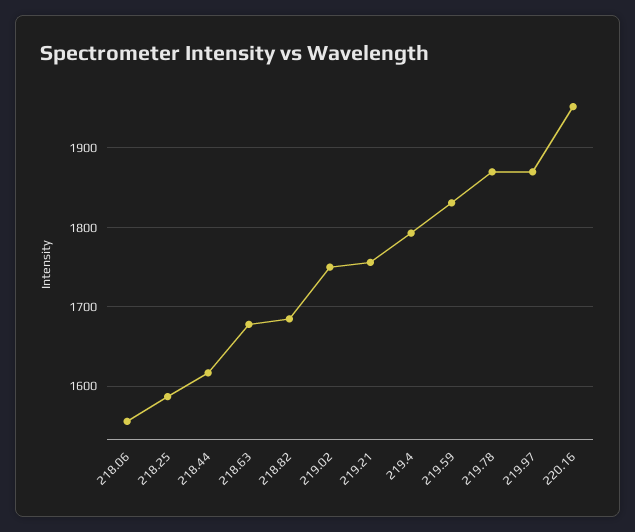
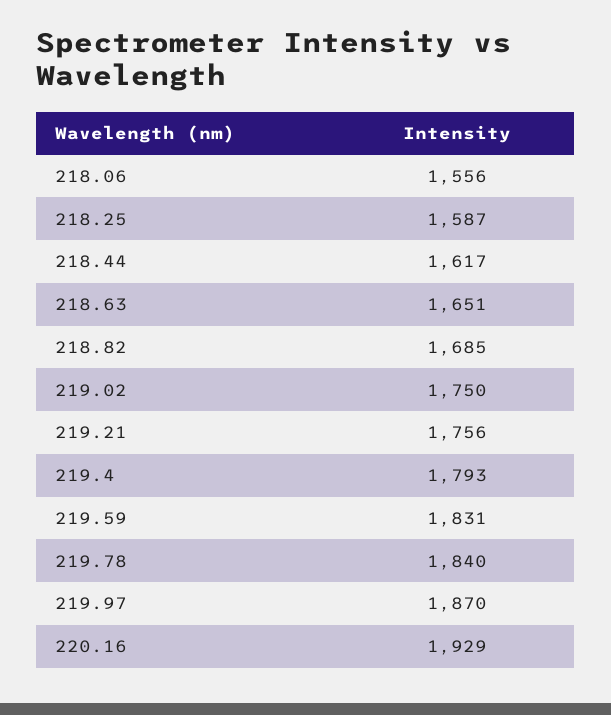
  {
    "218.06": 1556,
    "218.25": 1587,
    "218.44": 1617,
-   "218.63": 1680,
+   "218.63": 1651,
    "218.82": 1685,
    "219.02": 1750,
    "219.21": 1756,
    "219.4": 1793,
    "219.59": 1831,
-   "219.78": 1870,
+   "219.78": 1840,
    "219.97": 1870,
-   "220.16": 1950
+   "220.16": 1929
  }

